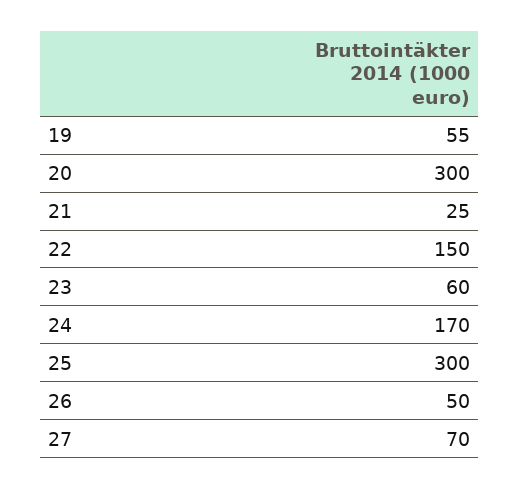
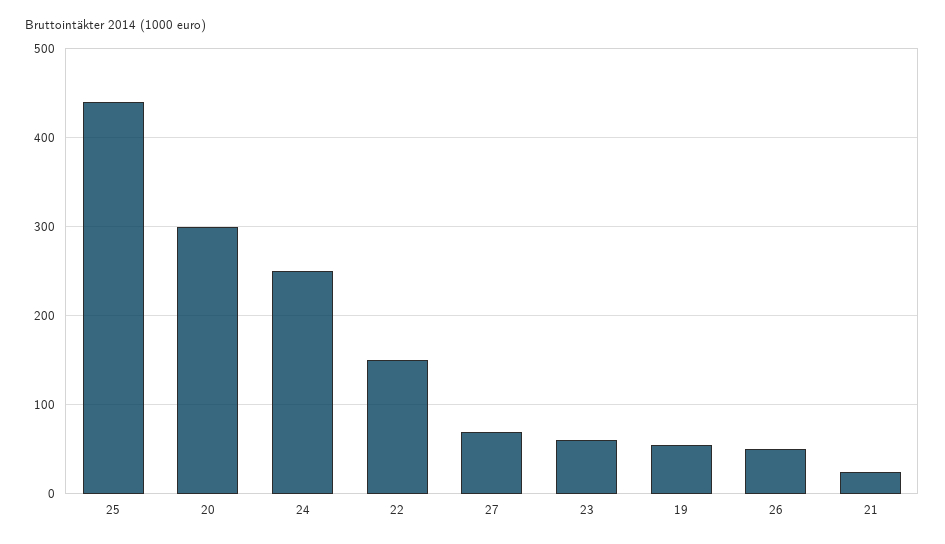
  {
    "19": 55,
    "20": 300,
    "21": 25,
    "22": 150,
    "23": 60,
-   "24": 170,
+   "24": 250,
-   "25": 300,
+   "25": 440,
    "26": 50,
    "27": 70
  }

